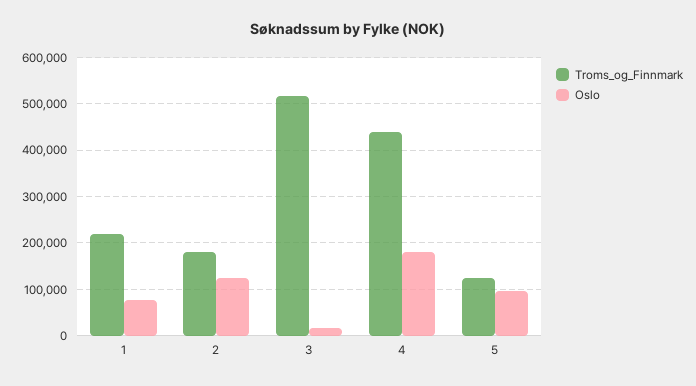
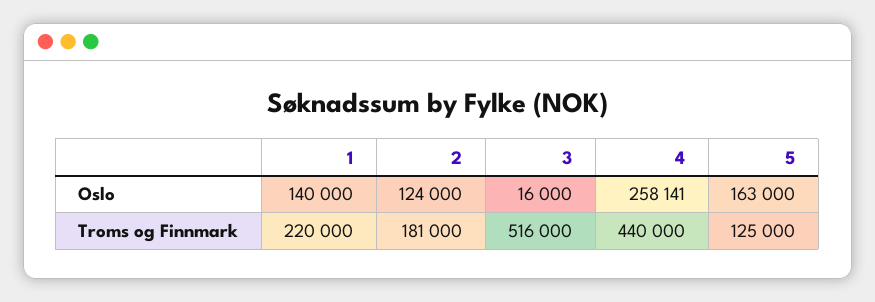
  {
    "Troms_og_Finnmark": {
      "1": 220000,
      "2": 181000,
      "3": 516000,
      "4": 440000,
      "5": 125000
    },
    "Oslo": {
-     "1": 80000,
+     "1": 140000,
      "2": 124000,
      "3": 16000,
-     "4": 180000,
+     "4": 258141,
-     "5": 100000
+     "5": 163000
    }
  }

